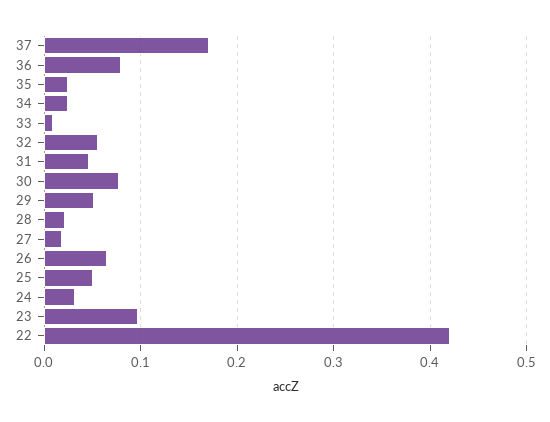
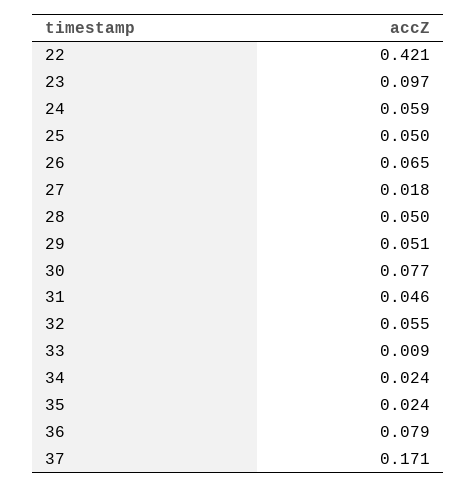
  {
    "37": 0.171,
    "36": 0.079,
    "35": 0.024,
    "34": 0.024,
    "33": 0.009,
    "32": 0.055,
    "31": 0.046,
    "30": 0.077,
    "29": 0.051,
-   "28": 0.02,
+   "28": 0.05,
    "27": 0.018,
    "26": 0.065,
    "25": 0.05,
-   "24": 0.03,
+   "24": 0.059,
    "23": 0.097,
    "22": 0.421
  }

